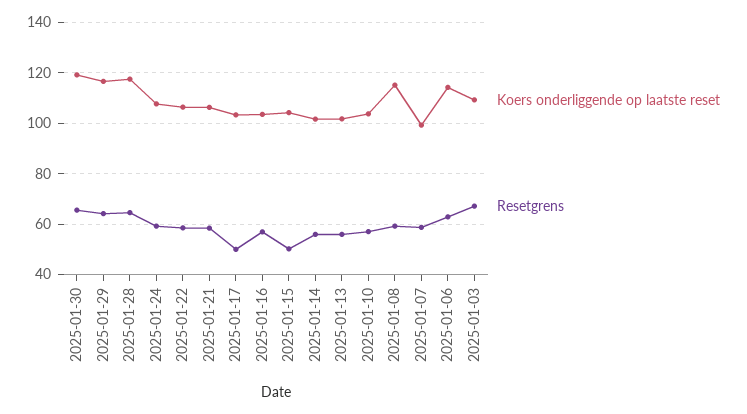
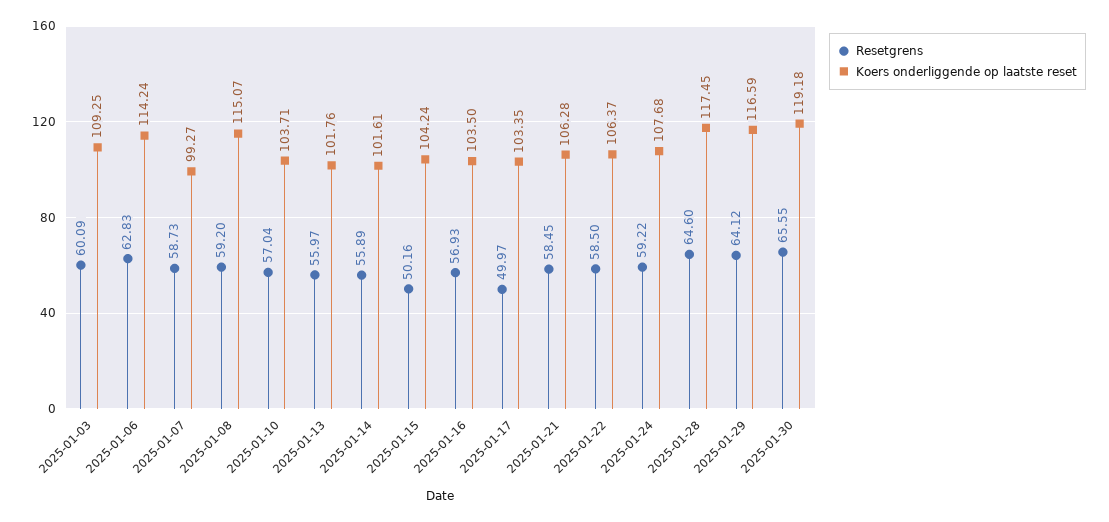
  {
    "Koers onderliggende op laatste reset": {
      "2025-01-30": 119.18,
      "2025-01-29": 116.59,
      "2025-01-28": 117.45,
      "2025-01-24": 107.68,
      "2025-01-22": 106.37,
      "2025-01-21": 106.28,
      "2025-01-17": 103.35,
      "2025-01-16": 103.5,
      "2025-01-15": 104.24,
      "2025-01-14": 101.61,
      "2025-01-13": 101.76,
      "2025-01-10": 103.71,
      "2025-01-08": 115.07,
      "2025-01-07": 99.27,
      "2025-01-06": 114.24,
      "2025-01-03": 109.25
    },
    "Resetgrens": {
      "2025-01-30": 65.55,
      "2025-01-29": 64.12,
      "2025-01-28": 64.6,
      "2025-01-24": 59.22,
      "2025-01-22": 58.5,
      "2025-01-21": 58.45,
      "2025-01-17": 49.97,
      "2025-01-16": 56.93,
      "2025-01-15": 50.16,
      "2025-01-14": 55.89,
      "2025-01-13": 55.97,
      "2025-01-10": 57.04,
      "2025-01-08": 59.2,
      "2025-01-07": 58.73,
      "2025-01-06": 62.83,
-     "2025-01-03": 67.5
+     "2025-01-03": 60.09
    }
  }

